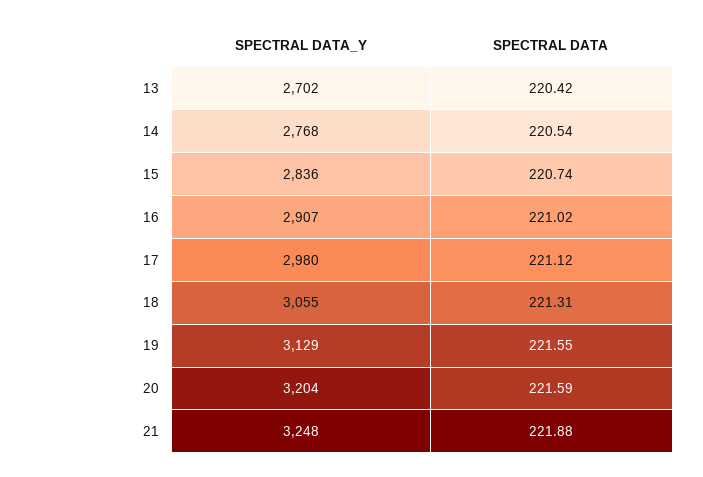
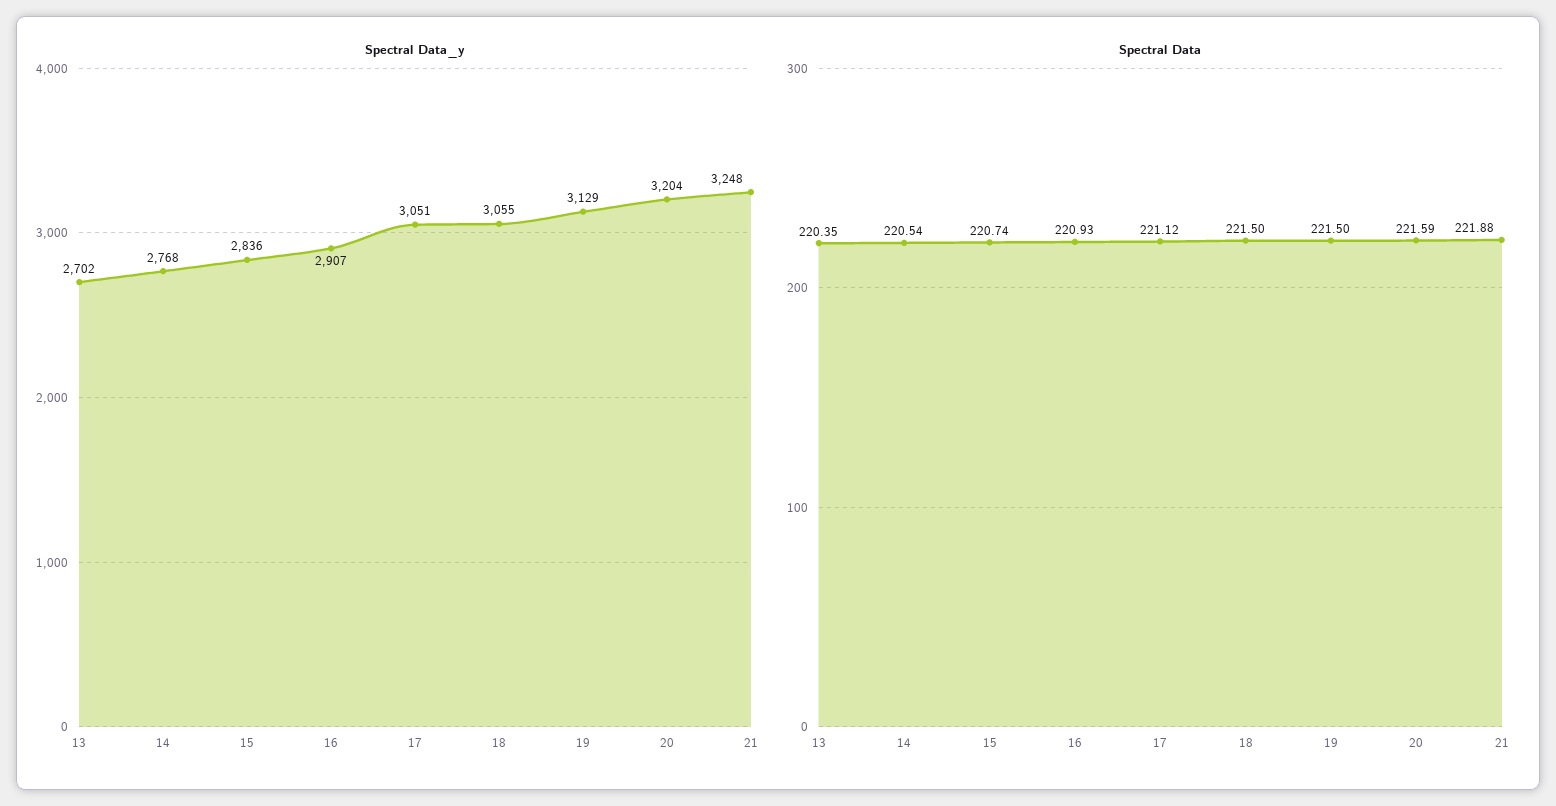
  {
    "SPECTRAL DATA_Y": {
      "13": 2702,
      "14": 2768,
      "15": 2836,
      "16": 2907,
-     "17": 2980,
+     "17": 3051,
      "18": 3055,
      "19": 3129,
      "20": 3204,
      "21": 3248
    },
    "SPECTRAL DATA": {
-     "13": 220.42,
+     "13": 220.35,
      "14": 220.54,
      "15": 220.74,
-     "16": 221.02,
+     "16": 220.93,
      "17": 221.12,
-     "18": 221.31,
+     "18": 221.5,
-     "19": 221.55,
+     "19": 221.5,
      "20": 221.59,
      "21": 221.88
    }
  }

